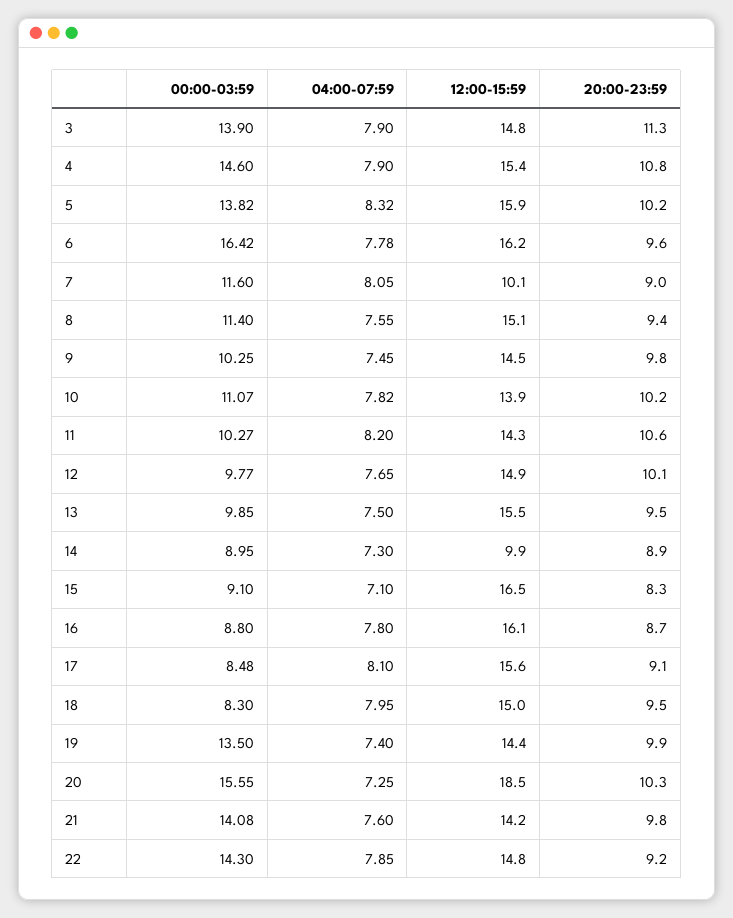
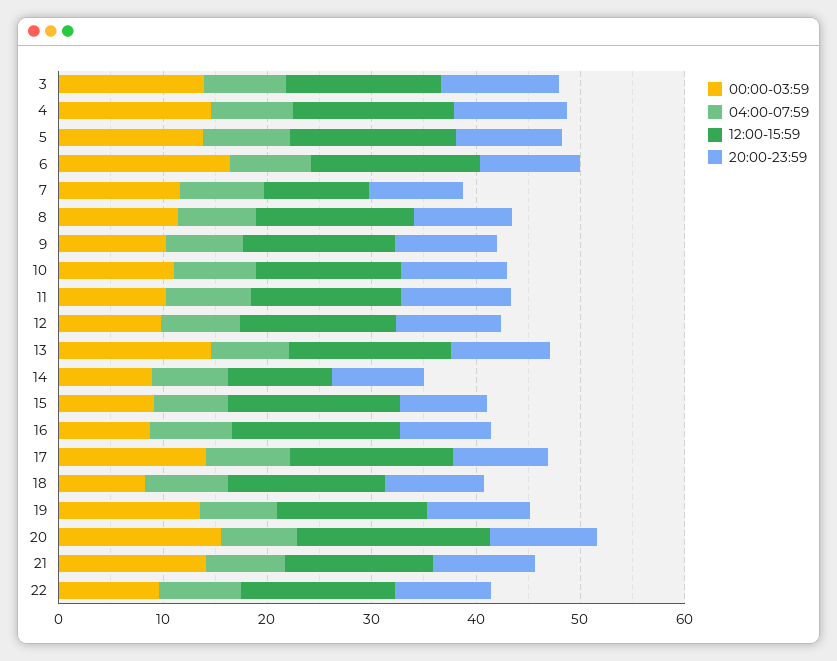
  {
    "00:00-03:59": {
      "3": 13.9,
      "4": 14.6,
      "5": 13.82,
      "6": 16.42,
      "7": 11.6,
      "8": 11.4,
      "9": 10.25,
      "10": 11.07,
      "11": 10.27,
      "12": 9.77,
-     "13": 9.85,
+     "13": 14,
      "14": 8.95,
      "15": 9.1,
      "16": 8.8,
-     "17": 8.48,
+     "17": 14,
      "18": 8.3,
      "19": 13.5,
      "20": 15.55,
      "21": 14.08,
-     "22": 14.3
+     "22": 10
    },
    "04:00-07:59": {
      "3": 7.9,
      "4": 7.9,
      "5": 8.32,
      "6": 7.78,
      "7": 8.05,
      "8": 7.55,
      "9": 7.45,
      "10": 7.82,
      "11": 8.2,
      "12": 7.65,
      "13": 7.5,
      "14": 7.3,
      "15": 7.1,
      "16": 7.8,
      "17": 8.1,
      "18": 7.95,
      "19": 7.4,
      "20": 7.25,
      "21": 7.6,
      "22": 7.85
    },
    "12:00-15:59": {
      "3": 14.8,
      "4": 15.4,
      "5": 15.9,
      "6": 16.2,
      "7": 10.1,
      "8": 15.1,
      "9": 14.5,
      "10": 13.9,
      "11": 14.3,
      "12": 14.9,
      "13": 15.5,
      "14": 9.9,
      "15": 16.5,
      "16": 16.1,
      "17": 15.6,
      "18": 15,
      "19": 14.4,
      "20": 18.5,
      "21": 14.2,
      "22": 14.8
    },
    "20:00-23:59": {
      "3": 11.3,
      "4": 10.8,
      "5": 10.2,
      "6": 9.6,
      "7": 9,
      "8": 9.4,
      "9": 9.8,
      "10": 10.2,
      "11": 10.6,
      "12": 10.1,
      "13": 9.5,
      "14": 8.9,
      "15": 8.3,
      "16": 8.7,
      "17": 9.1,
      "18": 9.5,
      "19": 9.9,
      "20": 10.3,
      "21": 9.8,
      "22": 9.2
    }
  }

